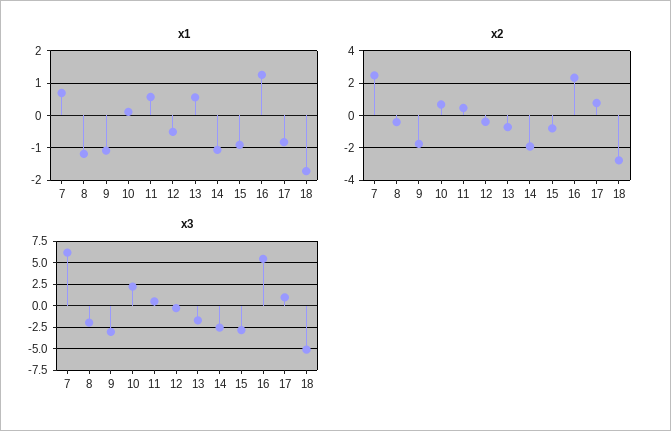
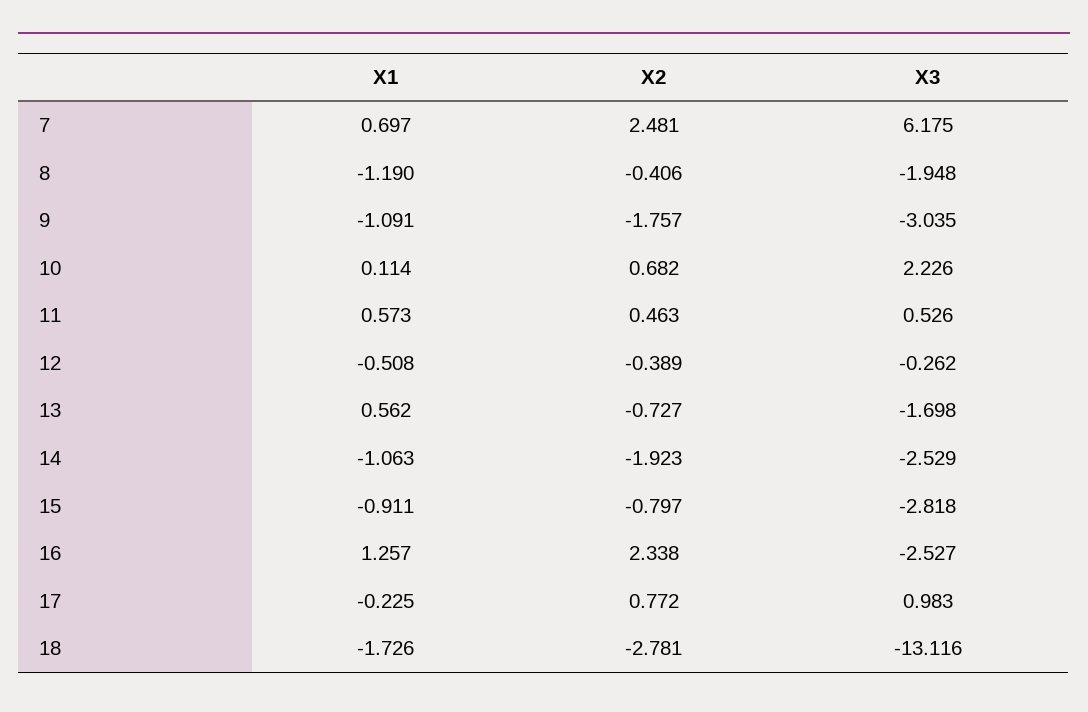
  {
    "x1": {
      "7": 0.697,
      "8": -1.19,
      "9": -1.091,
      "10": 0.114,
      "11": 0.573,
      "12": -0.508,
      "13": 0.562,
      "14": -1.063,
      "15": -0.911,
      "16": 1.257,
-     "17": -0.8,
+     "17": -0.225,
      "18": -1.726
    },
    "x2": {
      "7": 2.481,
      "8": -0.406,
      "9": -1.757,
      "10": 0.682,
      "11": 0.463,
      "12": -0.389,
      "13": -0.727,
      "14": -1.923,
      "15": -0.797,
      "16": 2.338,
      "17": 0.772,
      "18": -2.781
    },
    "x3": {
      "7": 6.175,
      "8": -1.948,
      "9": -3.035,
      "10": 2.226,
      "11": 0.526,
      "12": -0.262,
      "13": -1.698,
      "14": -2.529,
      "15": -2.818,
-     "16": 5,
+     "16": -2.527,
      "17": 0.983,
-     "18": -5
+     "18": -13.116
    }
  }

